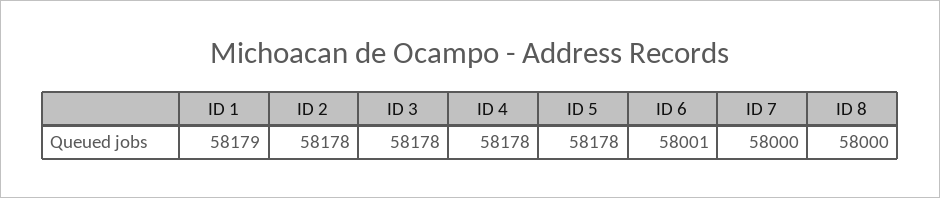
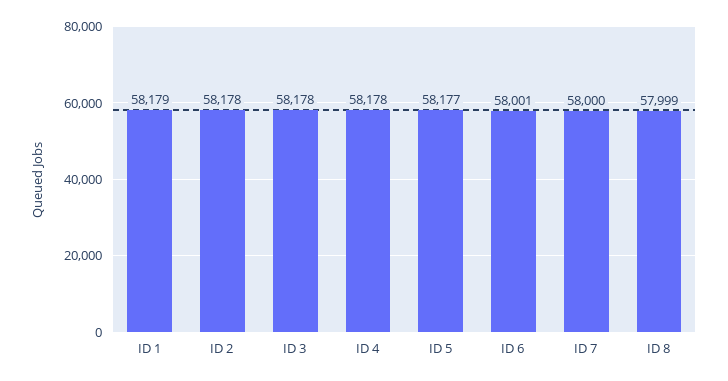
  {
    "ID 1": 58179,
    "ID 2": 58178,
    "ID 3": 58178,
    "ID 4": 58178,
-   "ID 5": 58178,
+   "ID 5": 58177,
    "ID 6": 58001,
    "ID 7": 58000,
-   "ID 8": 58000
+   "ID 8": 57999
  }

